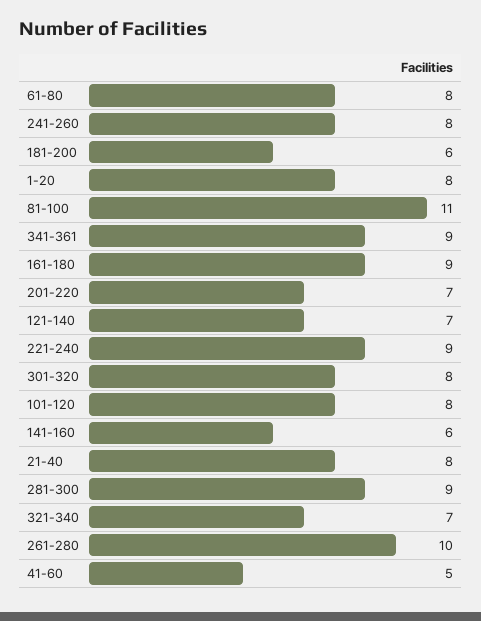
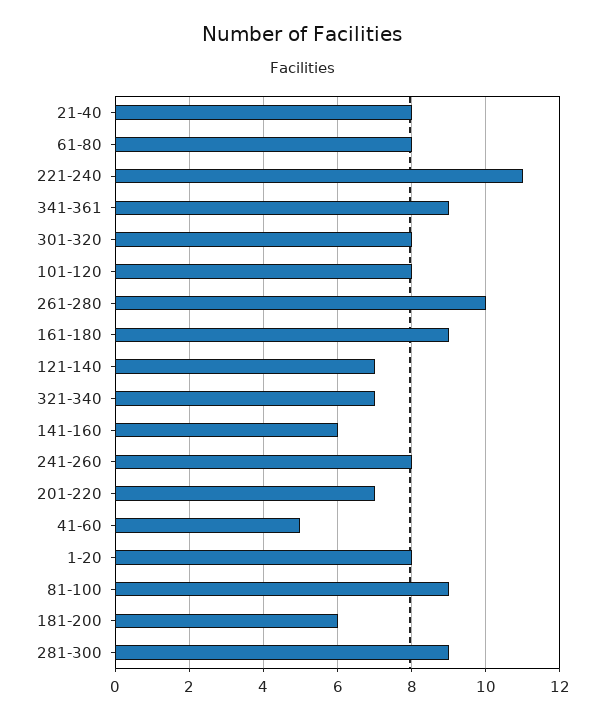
  {
    "61-80": 8,
    "241-260": 8,
    "181-200": 6,
    "1-20": 8,
-   "81-100": 11,
+   "81-100": 9,
    "341-361": 9,
    "161-180": 9,
    "201-220": 7,
    "121-140": 7,
-   "221-240": 9,
+   "221-240": 11,
    "301-320": 8,
    "101-120": 8,
    "141-160": 6,
    "21-40": 8,
    "281-300": 9,
    "321-340": 7,
    "261-280": 10,
    "41-60": 5
  }

